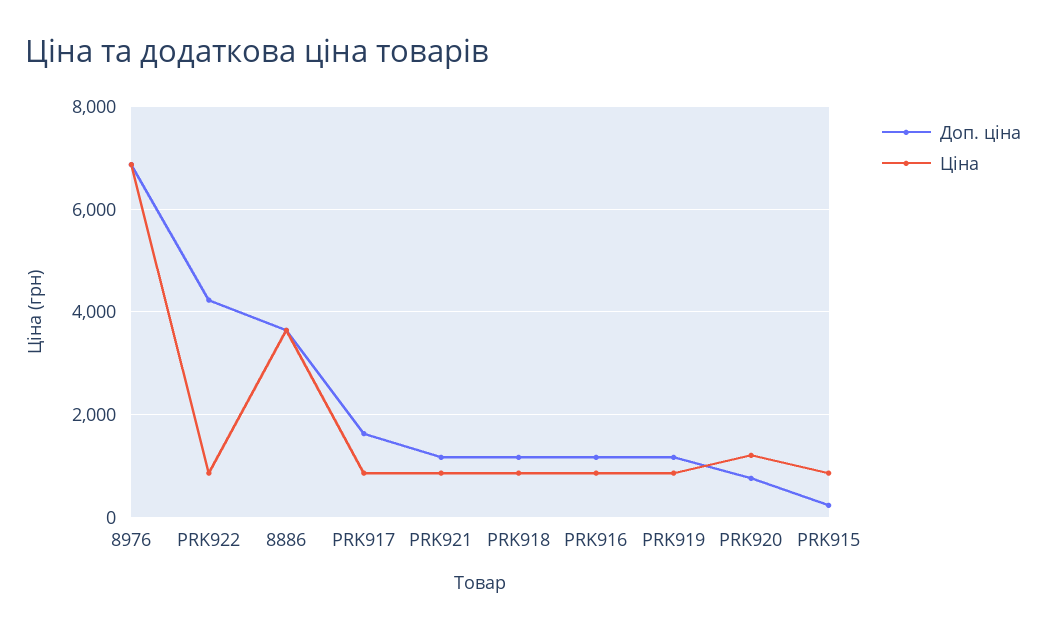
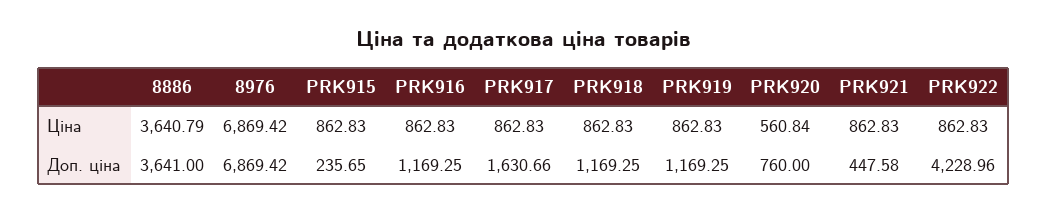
  {
    "Доп. ціна": {
      "8976": 6869.42,
      "PRK922": 4228.96,
      "8886": 3641,
      "PRK917": 1630.66,
-     "PRK921": 1200,
+     "PRK921": 447.58,
      "PRK918": 1169.25,
      "PRK916": 1169.25,
      "PRK919": 1169.25,
      "PRK920": 760,
      "PRK915": 235.65
    },
    "Ціна": {
      "8976": 6869.42,
      "PRK922": 862.83,
      "8886": 3640.79,
      "PRK917": 862.83,
      "PRK921": 862.83,
      "PRK918": 862.83,
      "PRK916": 862.83,
      "PRK919": 862.83,
-     "PRK920": 1200,
+     "PRK920": 560.84,
      "PRK915": 862.83
    }
  }

